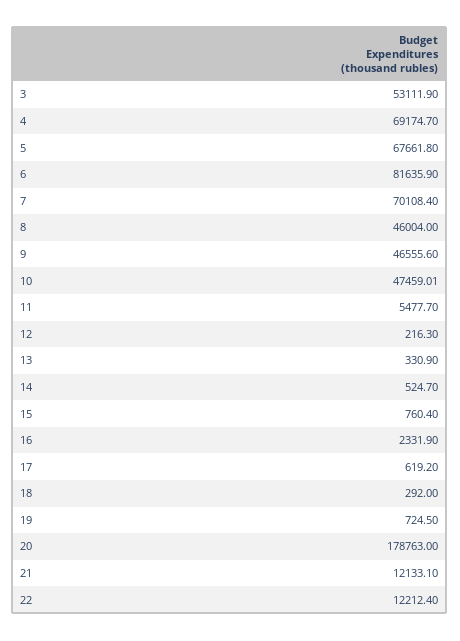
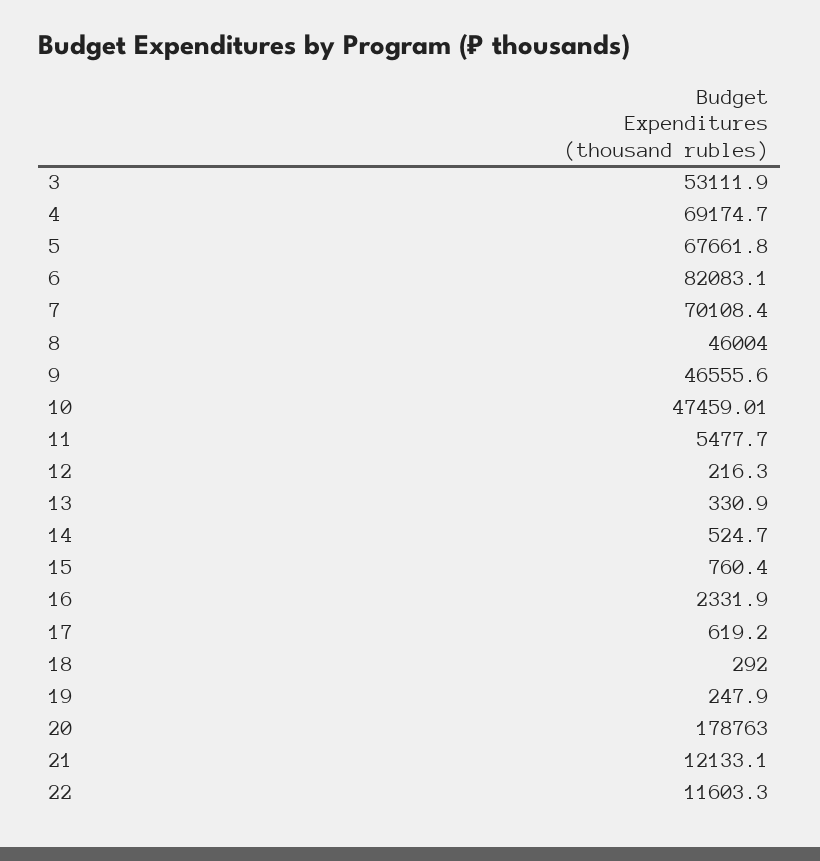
  {
    "3": 53111.9,
    "4": 69174.7,
    "5": 67661.8,
-   "6": 81635.9,
+   "6": 82083.1,
    "7": 70108.4,
    "8": 46004,
    "9": 46555.6,
    "10": 47459.01,
    "11": 5477.7,
    "12": 216.3,
    "13": 330.9,
    "14": 524.7,
    "15": 760.4,
    "16": 2331.9,
    "17": 619.2,
    "18": 292,
-   "19": 724.5,
+   "19": 247.9,
    "20": 178763,
    "21": 12133.1,
-   "22": 12212.4
+   "22": 11603.3
  }

